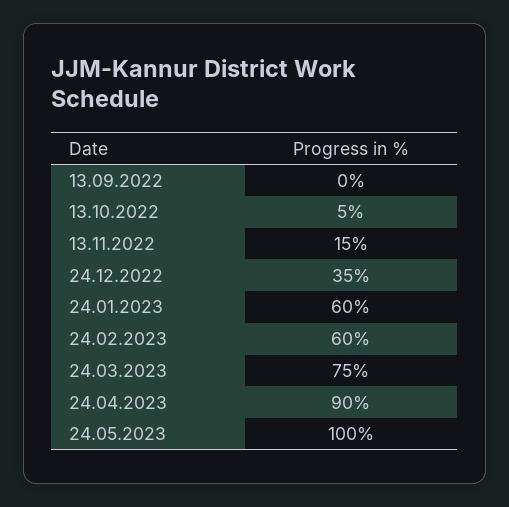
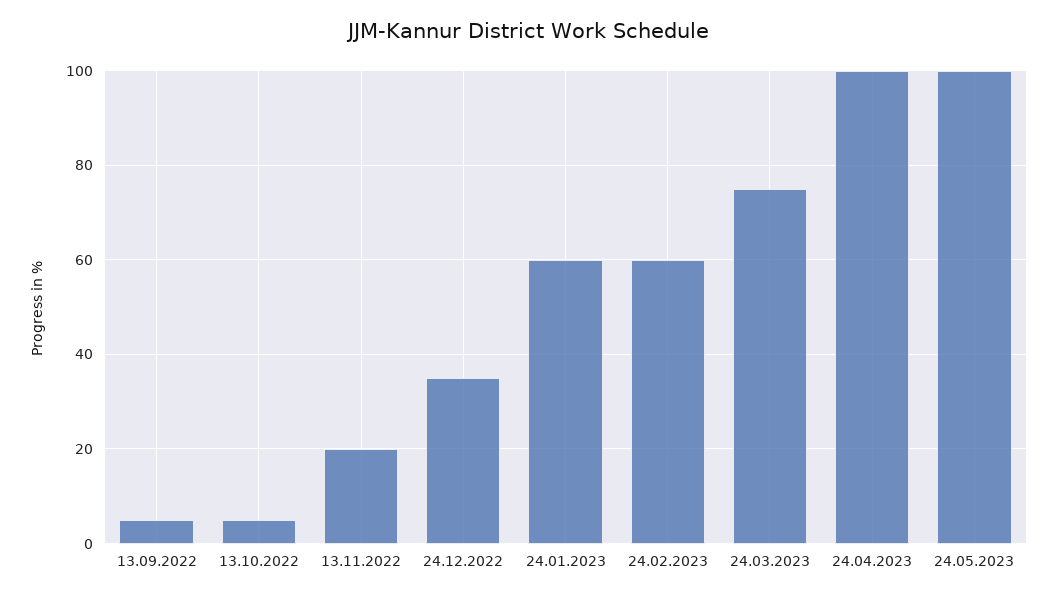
  {
-   "13.09.2022": 0,
+   "13.09.2022": 5,
    "13.10.2022": 5,
-   "13.11.2022": 15,
+   "13.11.2022": 20,
    "24.12.2022": 35,
    "24.01.2023": 60,
    "24.02.2023": 60,
    "24.03.2023": 75,
-   "24.04.2023": 90,
+   "24.04.2023": 100,
    "24.05.2023": 100
  }

